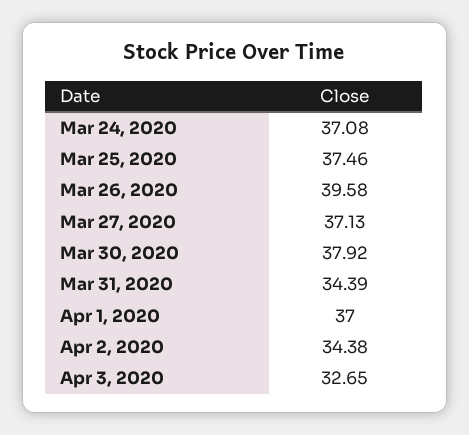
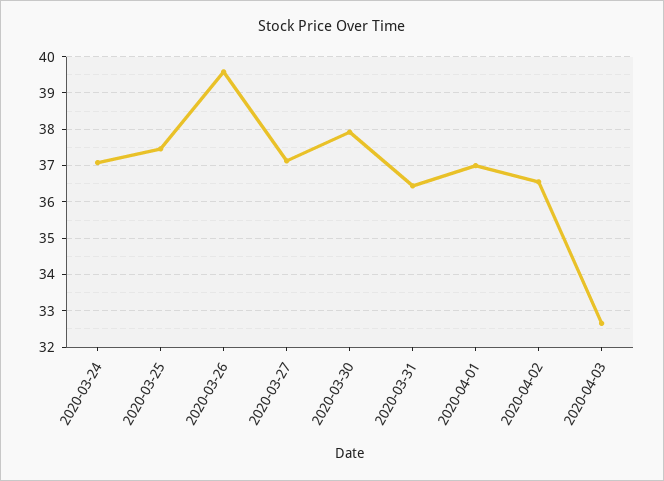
  {
    "Mar 24, 2020": 37.08,
    "Mar 25, 2020": 37.46,
    "Mar 26, 2020": 39.58,
    "Mar 27, 2020": 37.13,
    "Mar 30, 2020": 37.92,
-   "Mar 31, 2020": 34.39,
+   "Mar 31, 2020": 36.4,
    "Apr 1, 2020": 37,
-   "Apr 2, 2020": 34.38,
+   "Apr 2, 2020": 36.6,
    "Apr 3, 2020": 32.65
  }

